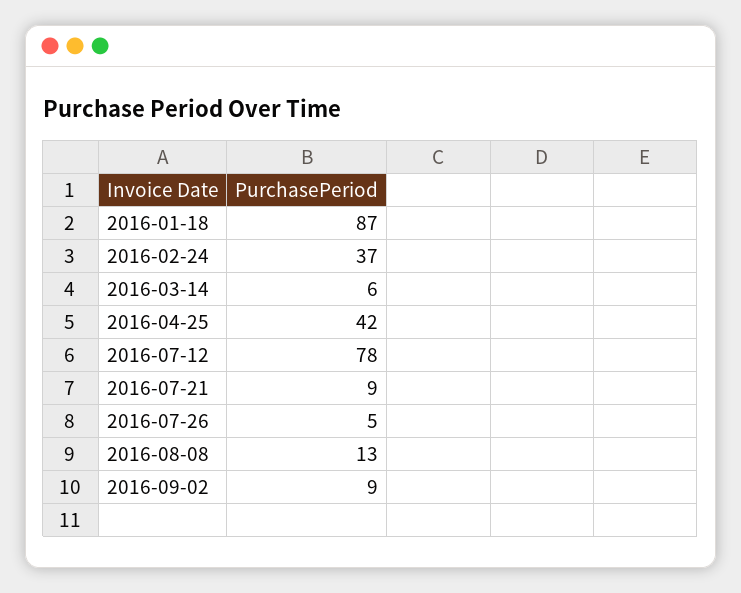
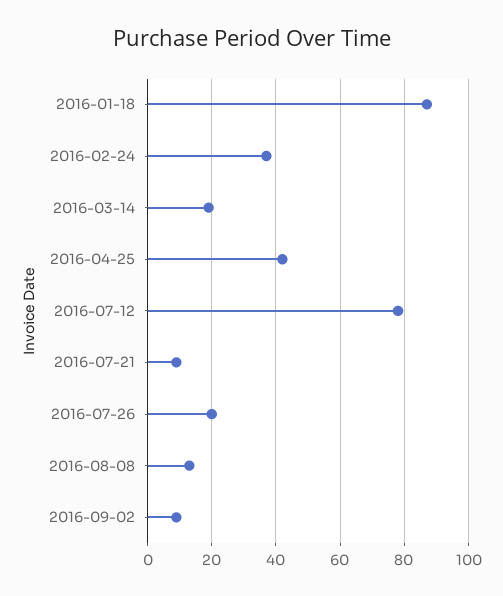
  {
    "2016-01-18": 87,
    "2016-02-24": 37,
-   "2016-03-14": 6,
+   "2016-03-14": 20,
    "2016-04-25": 42,
    "2016-07-12": 78,
    "2016-07-21": 9,
-   "2016-07-26": 5,
+   "2016-07-26": 20,
    "2016-08-08": 13,
    "2016-09-02": 9
  }

